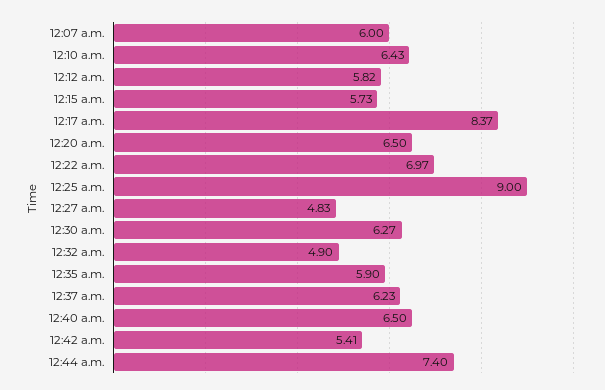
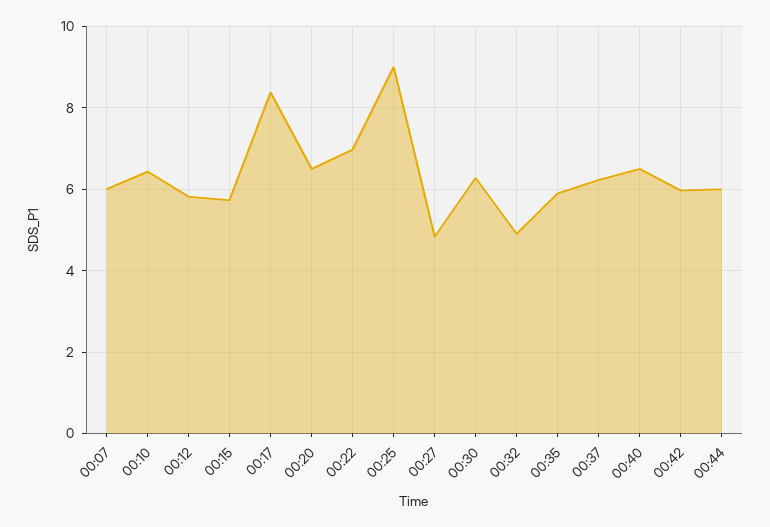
  {
    "12:07 a.m.": 6,
    "12:10 a.m.": 6.43,
    "12:12 a.m.": 5.82,
    "12:15 a.m.": 5.73,
    "12:17 a.m.": 8.37,
    "12:20 a.m.": 6.5,
    "12:22 a.m.": 6.97,
    "12:25 a.m.": 9,
    "12:27 a.m.": 4.83,
    "12:30 a.m.": 6.27,
    "12:32 a.m.": 4.9,
    "12:35 a.m.": 5.9,
    "12:37 a.m.": 6.23,
    "12:40 a.m.": 6.5,
-   "12:42 a.m.": 5.41,
+   "12:42 a.m.": 6,
-   "12:44 a.m.": 7.4
+   "12:44 a.m.": 6
  }

